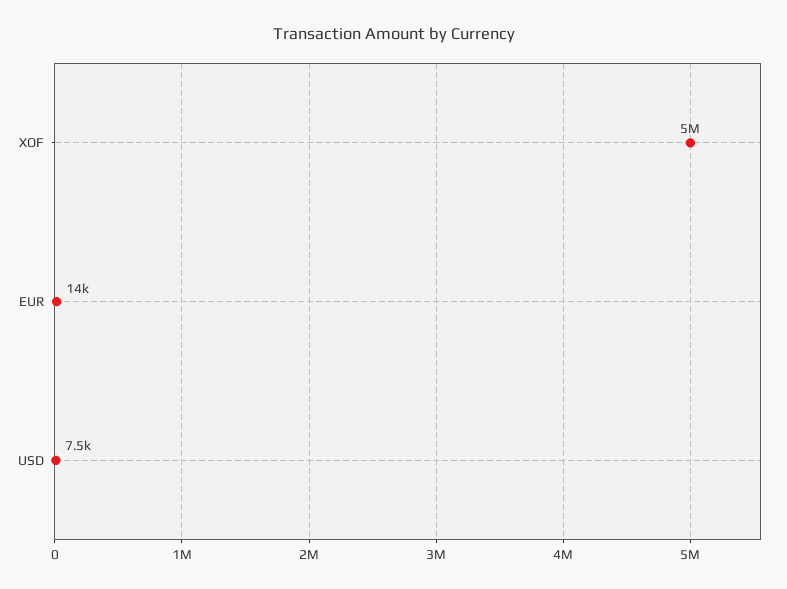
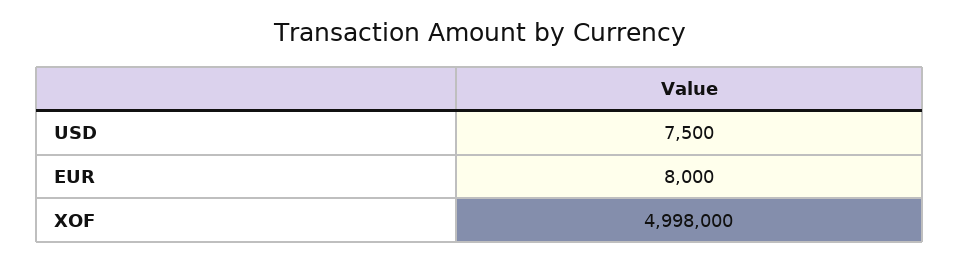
  {
    "XOF": 4998000,
-   "EUR": 14000,
+   "EUR": 8000,
    "USD": 7500
  }

